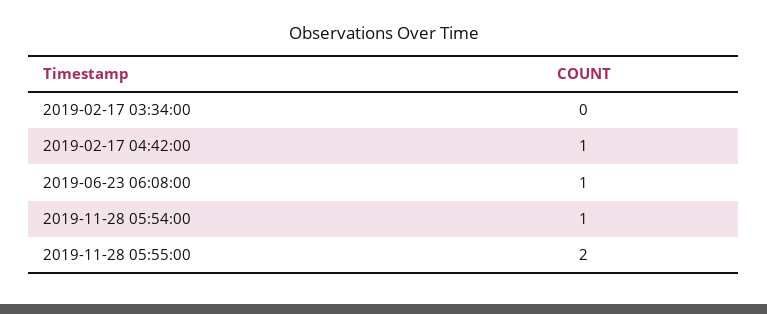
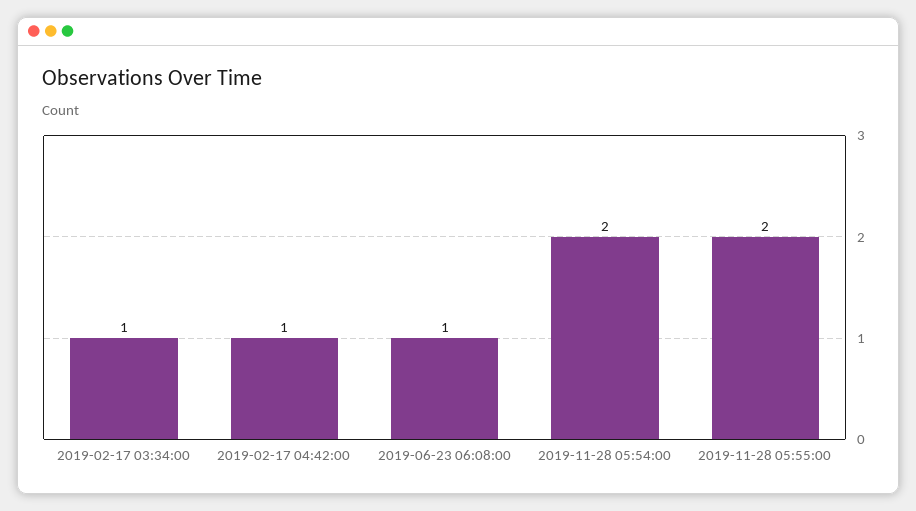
  {
-   "2019-02-17 03:34:00": 0,
+   "2019-02-17 03:34:00": 1,
    "2019-02-17 04:42:00": 1,
    "2019-06-23 06:08:00": 1,
-   "2019-11-28 05:54:00": 1,
+   "2019-11-28 05:54:00": 2,
    "2019-11-28 05:55:00": 2
  }

